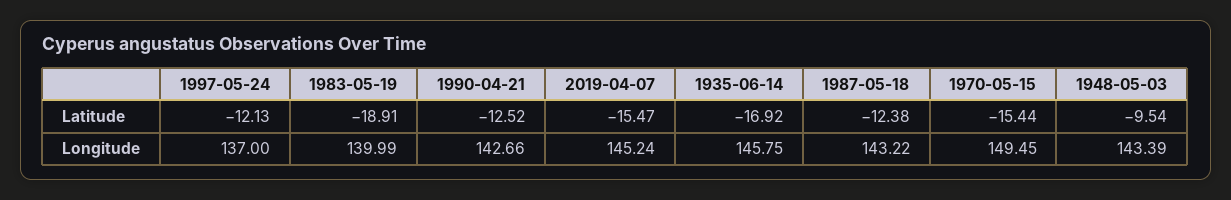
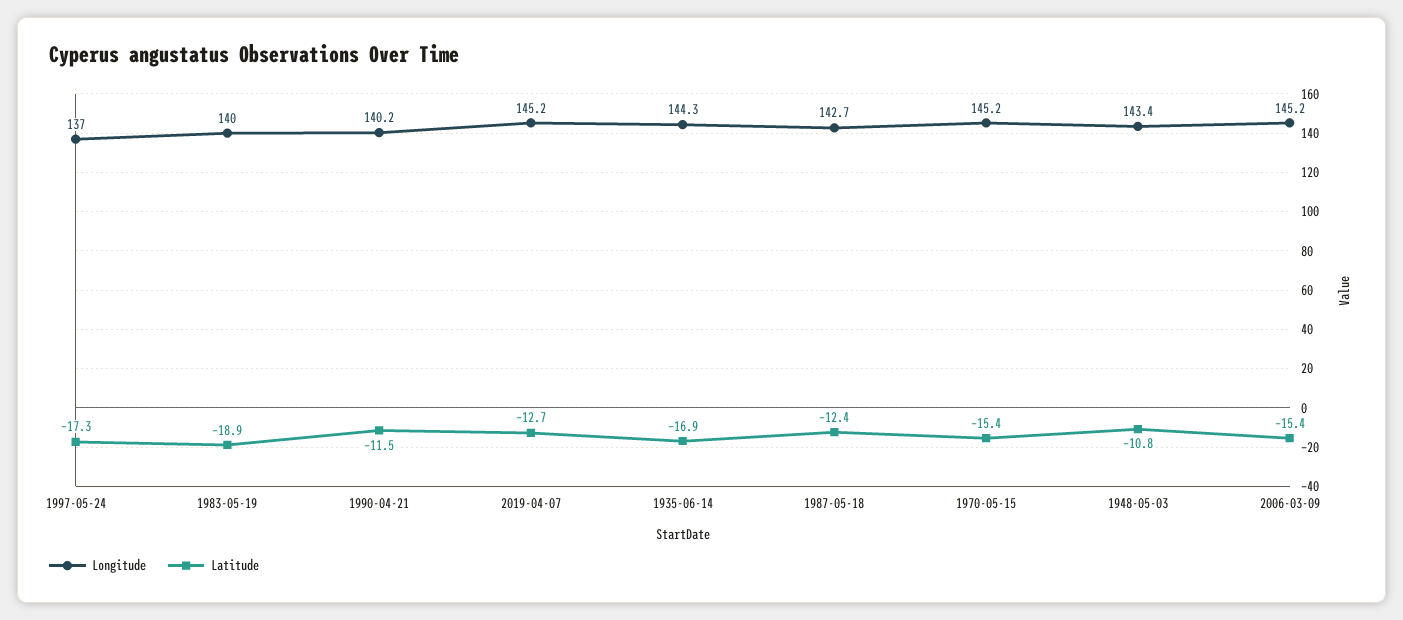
  {
    "Latitude": {
-     "1997-05-24": -12.13,
+     "1997-05-24": -17.3,
      "1983-05-19": -18.91,
-     "1990-04-21": -12.52,
+     "1990-04-21": -11.5,
-     "2019-04-07": -15.47,
+     "2019-04-07": -12.7,
      "1935-06-14": -16.92,
      "1987-05-18": -12.38,
      "1970-05-15": -15.44,
-     "1948-05-03": -9.54
+     "1948-05-03": -10.8,
+     "2006-03-09": -15.4
    },
    "Longitude": {
      "1997-05-24": 137,
      "1983-05-19": 139.99,
-     "1990-04-21": 142.66,
+     "1990-04-21": 140.2,
      "2019-04-07": 145.24,
-     "1935-06-14": 145.75,
+     "1935-06-14": 144.3,
-     "1987-05-18": 143.22,
+     "1987-05-18": 142.7,
-     "1970-05-15": 149.45,
+     "1970-05-15": 145.2,
-     "1948-05-03": 143.39
+     "1948-05-03": 143.39,
+     "2006-03-09": 145.2
    }
  }

